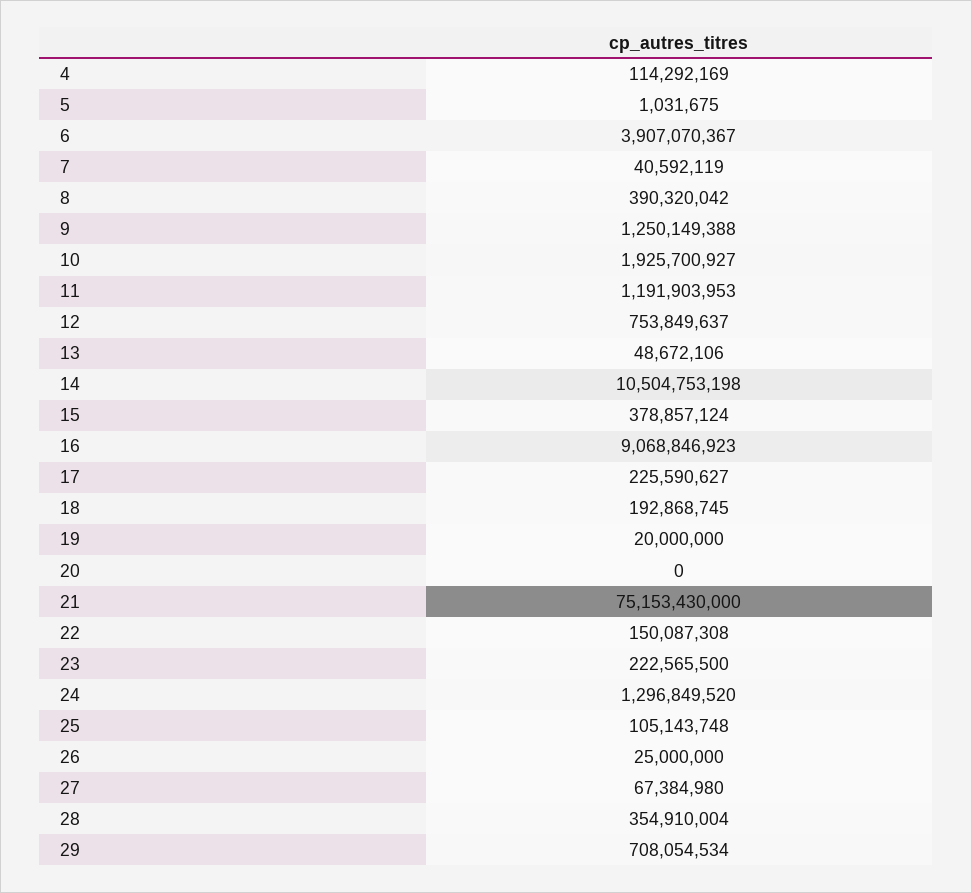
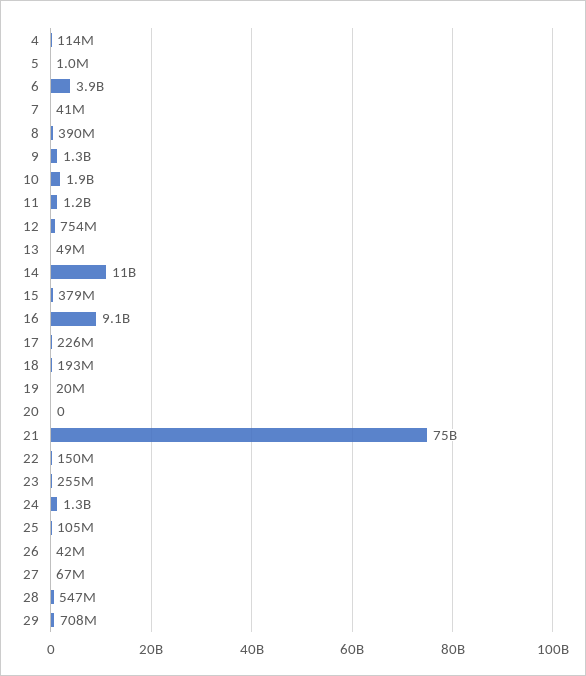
  {
    "4": 114292169,
    "5": 1031675,
    "6": 3907070367,
    "7": 40592119,
    "8": 390320042,
    "9": 1250149388,
    "10": 1925700927,
    "11": 1191903953,
    "12": 753849637,
    "13": 48672106,
    "14": 10504753198,
    "15": 378857124,
    "16": 9068846923,
    "17": 225590627,
    "18": 192868745,
    "19": 20000000,
    "20": 0,
    "21": 75153430000,
    "22": 150087308,
-   "23": 222565500,
+   "23": 255000000,
    "24": 1296849520,
    "25": 105143748,
-   "26": 25000000,
+   "26": 42000000,
    "27": 67384980,
-   "28": 354910004,
+   "28": 547000000,
    "29": 708054534
  }

